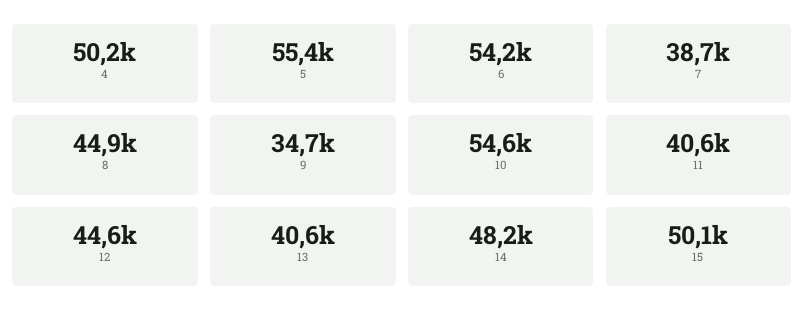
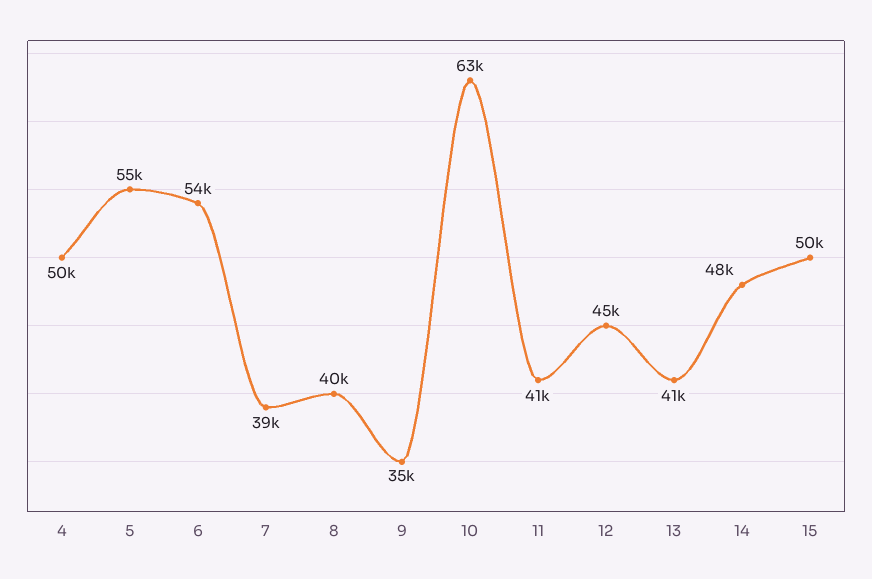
  {
    "4": 50200,
    "5": 55400,
    "6": 54200,
    "7": 38700,
-   "8": 44900,
+   "8": 40000,
    "9": 34700,
-   "10": 54600,
+   "10": 63000,
    "11": 40600,
    "12": 44600,
    "13": 40600,
    "14": 48200,
    "15": 50100
  }

